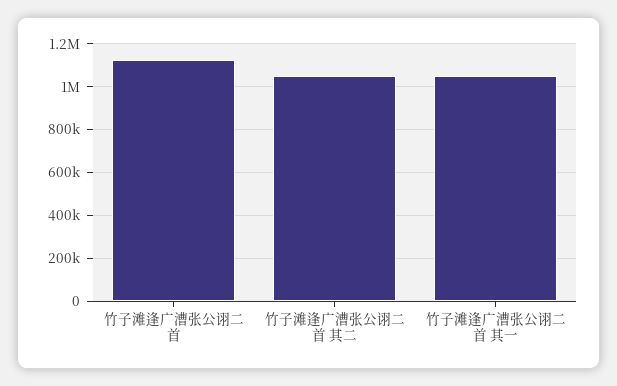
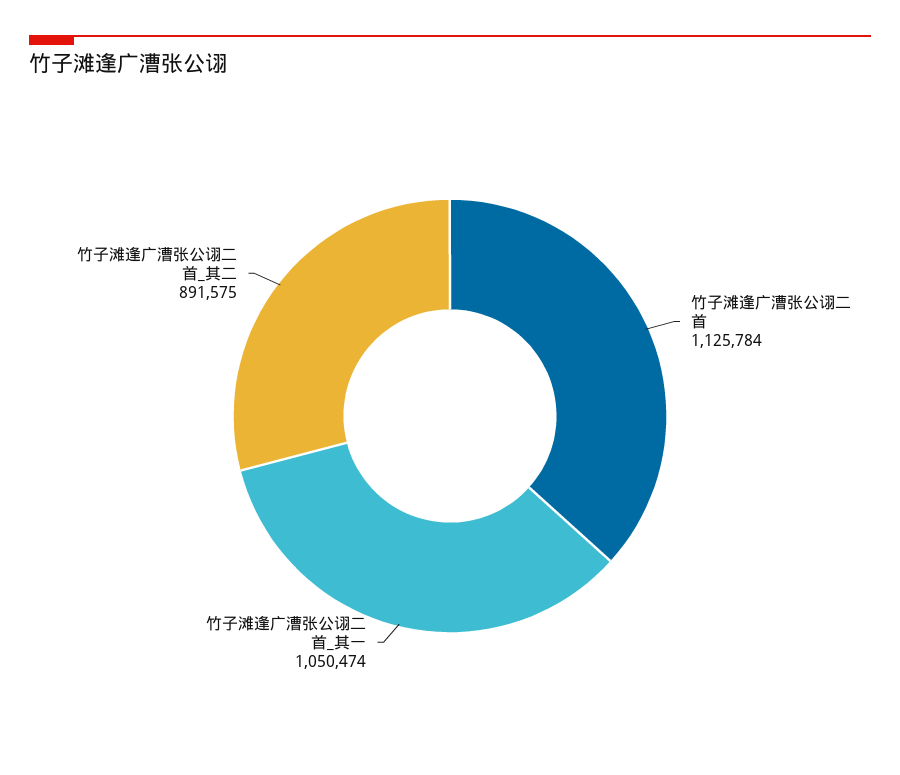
  {
    "竹子滩逢广漕张公诩二首": 1125784,
-   "竹子滩逢广漕张公诩二首 其二": 1050000,
+   "竹子滩逢广漕张公诩二首 其二": 891575,
    "竹子滩逢广漕张公诩二首 其一": 1050474
  }

